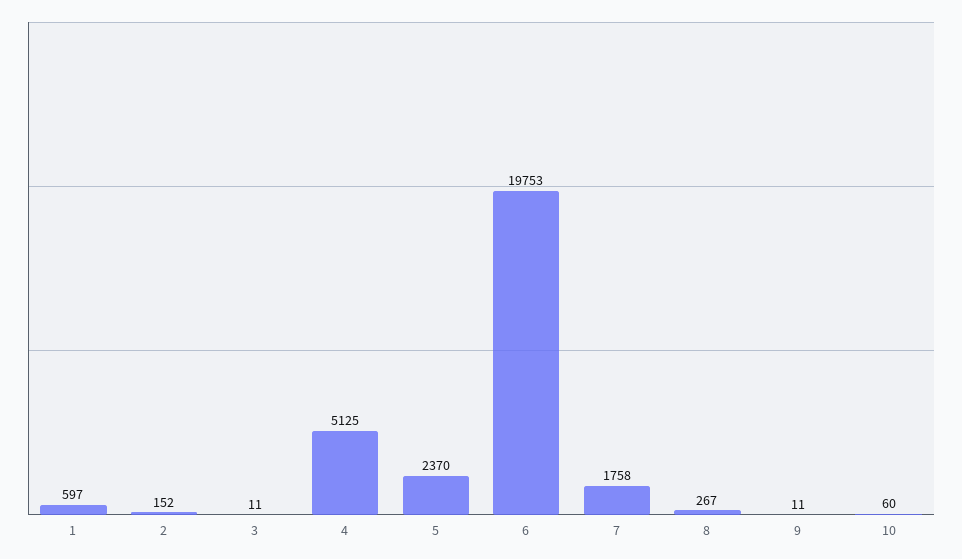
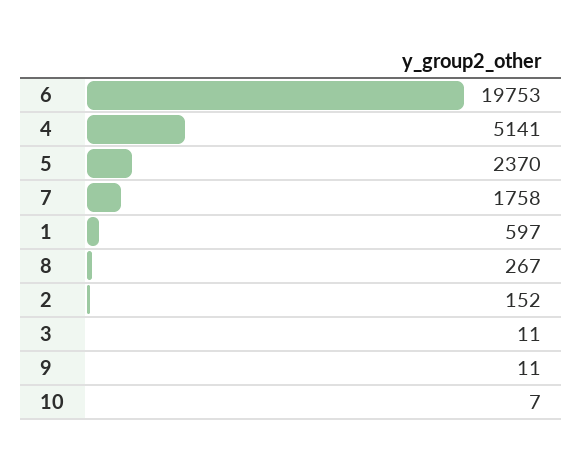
  {
    "1": 597,
    "2": 152,
    "3": 11,
-   "4": 5125,
+   "4": 5141,
    "5": 2370,
    "6": 19753,
    "7": 1758,
    "8": 267,
    "9": 11,
-   "10": 60
+   "10": 7
  }

